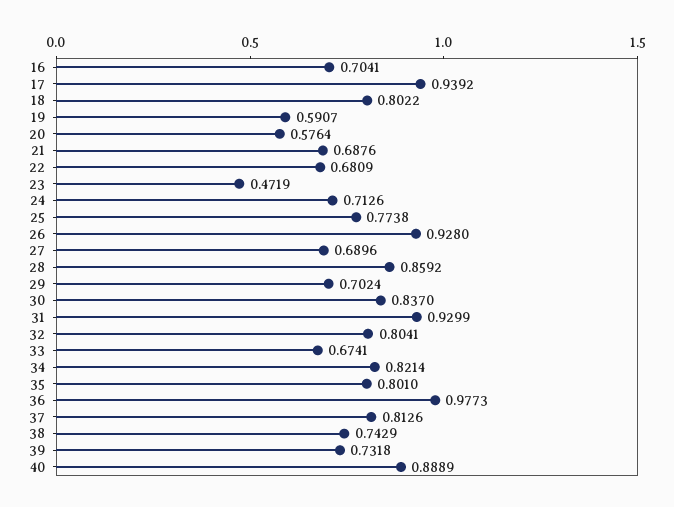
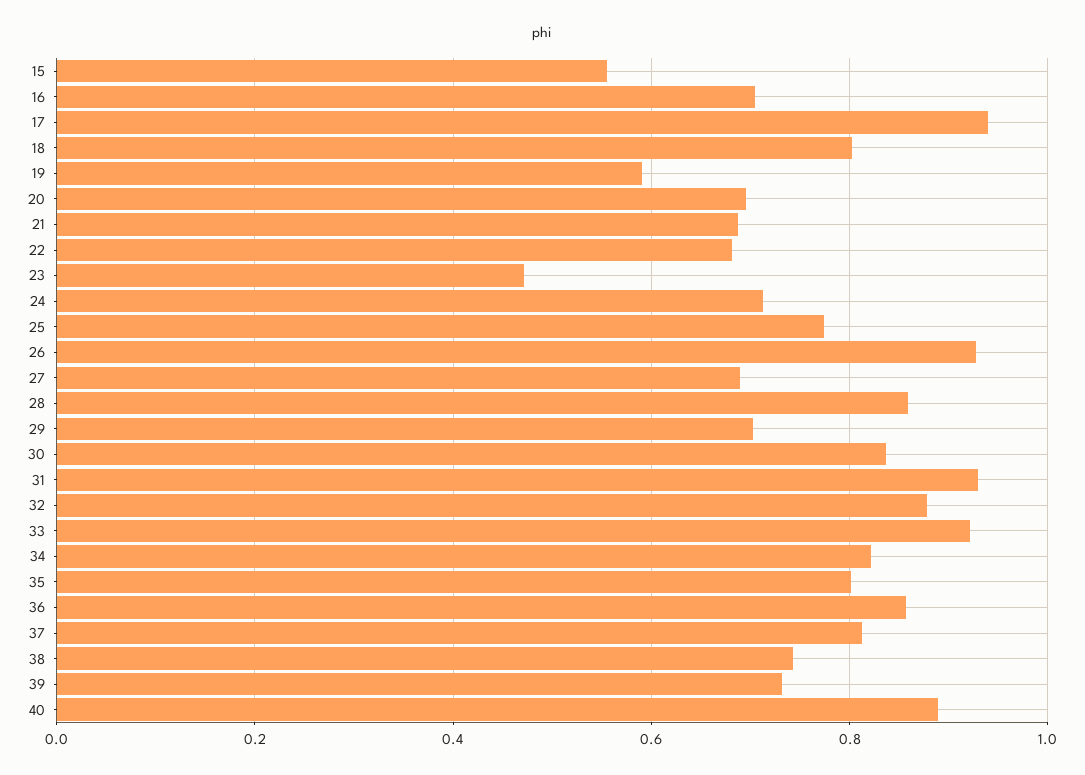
  {
    "16": 0.7041,
    "17": 0.9392,
    "18": 0.8022,
    "19": 0.5907,
-   "20": 0.5764,
+   "20": 0.7,
    "21": 0.6876,
    "22": 0.6809,
    "23": 0.4719,
    "24": 0.7126,
    "25": 0.7738,
    "26": 0.928,
    "27": 0.6896,
    "28": 0.8592,
    "29": 0.7024,
    "30": 0.837,
    "31": 0.9299,
-   "32": 0.8041,
+   "32": 0.88,
-   "33": 0.6741,
+   "33": 0.92,
    "34": 0.8214,
    "35": 0.801,
-   "36": 0.9773,
+   "36": 0.86,
    "37": 0.8126,
    "38": 0.7429,
    "39": 0.7318,
-   "40": 0.8889
+   "40": 0.8889,
+   "15": 0.56
  }

